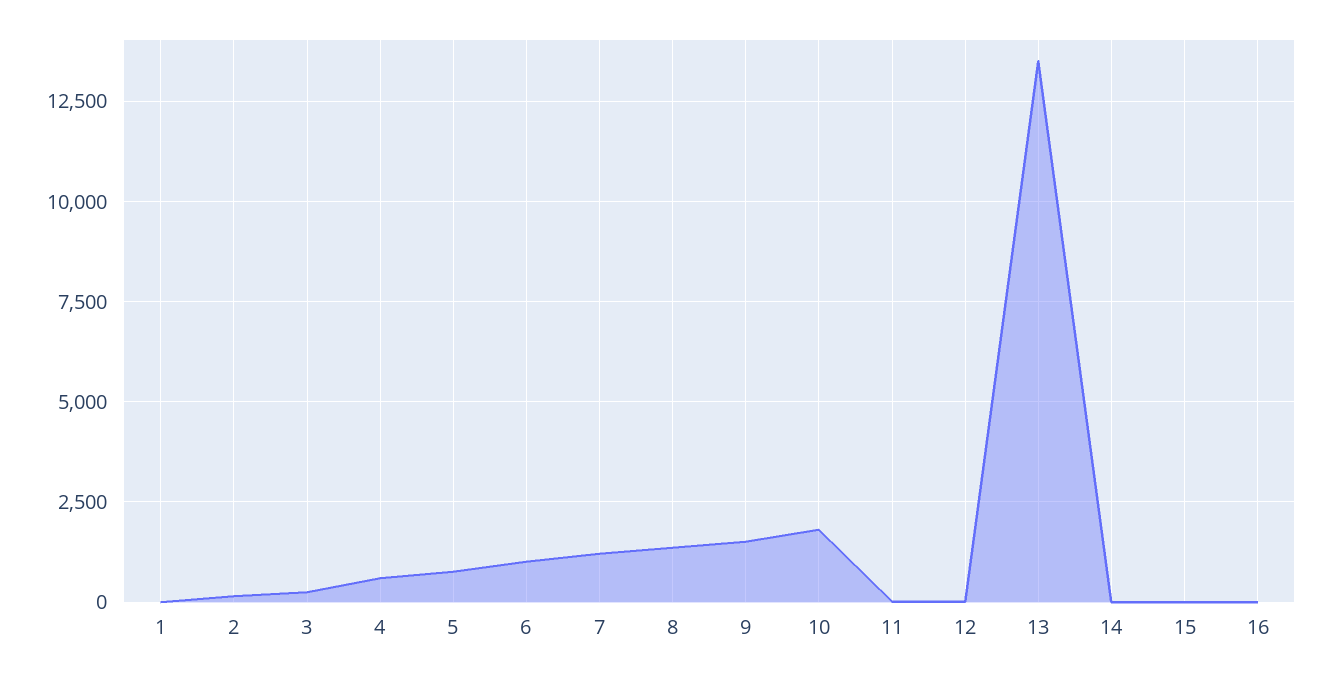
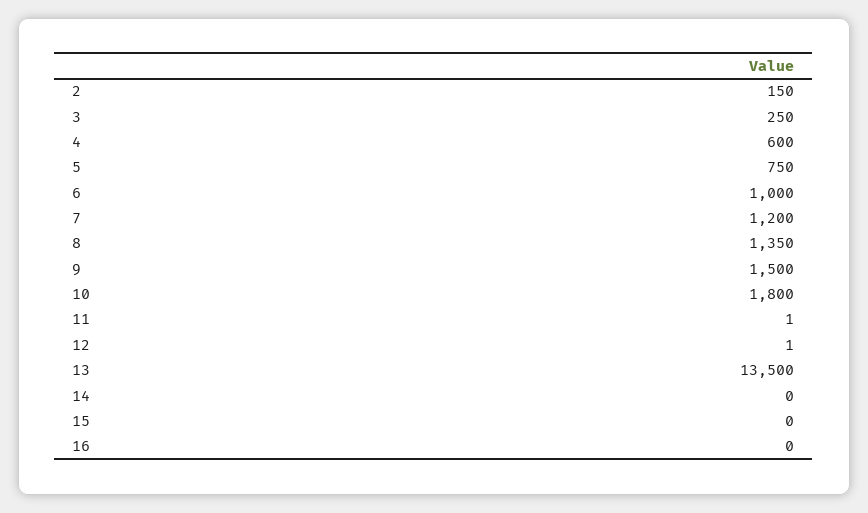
  {
-   "1": 0,
    "2": 150,
    "3": 250,
    "4": 600,
    "5": 750,
    "6": 1000,
    "7": 1200,
    "8": 1350,
    "9": 1500,
    "10": 1800,
    "11": 1,
    "12": 1,
    "13": 13500,
    "14": 0,
    "15": 0,
    "16": 0
  }

